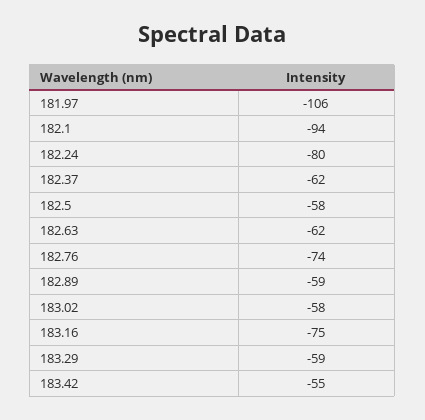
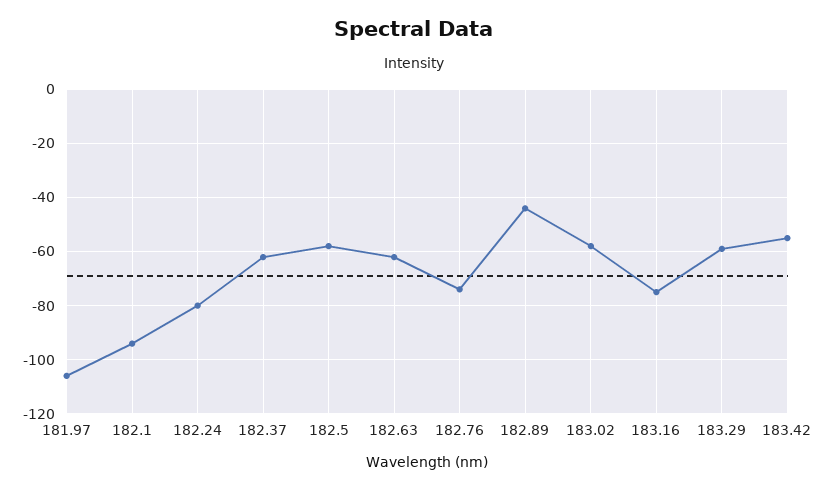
  {
    "181.97": -106,
    "182.1": -94,
    "182.24": -80,
    "182.37": -62,
    "182.5": -58,
    "182.63": -62,
    "182.76": -74,
-   "182.89": -59,
+   "182.89": -45,
    "183.02": -58,
    "183.16": -75,
    "183.29": -59,
    "183.42": -55
  }

